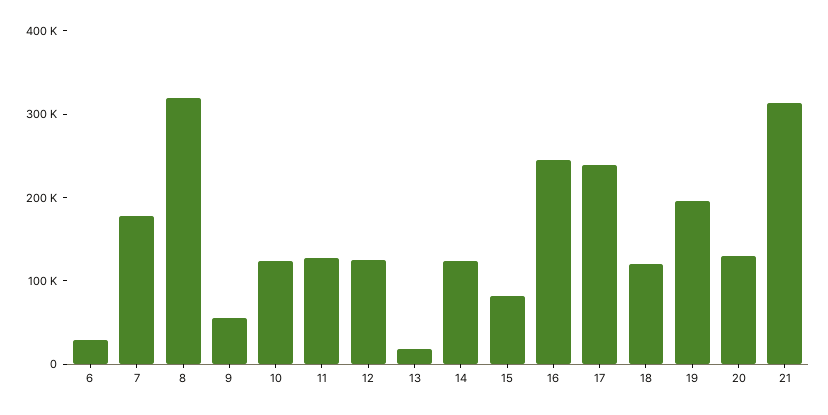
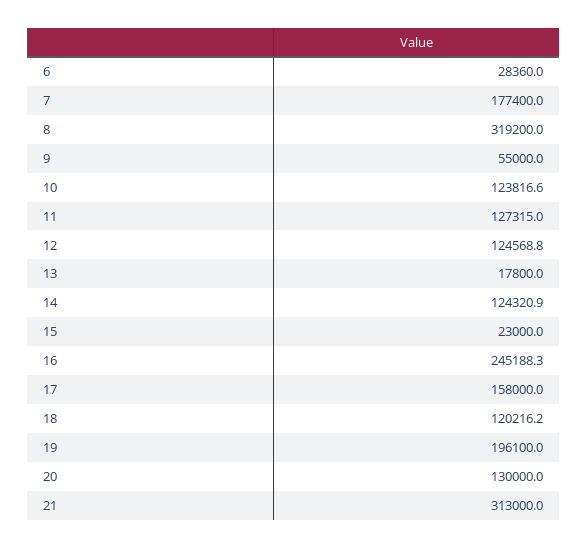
  {
    "6": 28360,
    "7": 177400,
    "8": 319200,
    "9": 55000,
    "10": 123816.6,
    "11": 127315,
    "12": 124568.8,
    "13": 17800,
    "14": 124320.9,
-   "15": 80000,
+   "15": 23000,
    "16": 245188.3,
-   "17": 240000,
+   "17": 158000,
    "18": 120216.2,
    "19": 196100,
    "20": 130000,
    "21": 313000
  }

